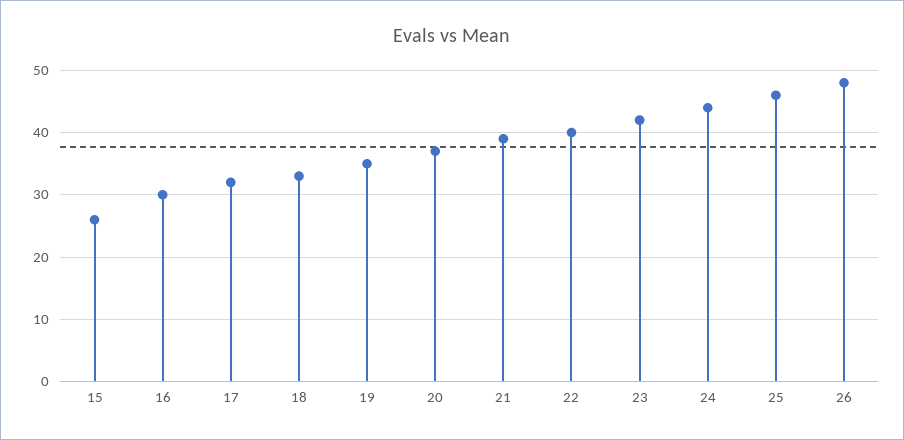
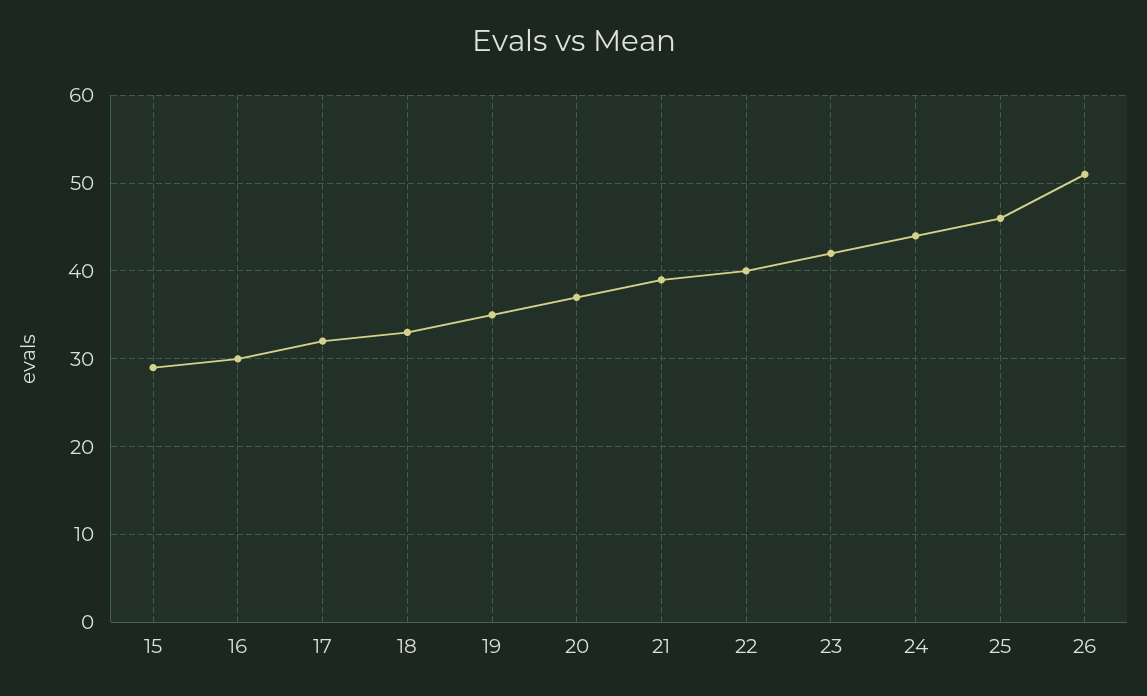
  {
-   "15": 26,
+   "15": 29,
    "16": 30,
    "17": 32,
    "18": 33,
    "19": 35,
    "20": 37,
    "21": 39,
    "22": 40,
    "23": 42,
    "24": 44,
    "25": 46,
-   "26": 48
+   "26": 51
  }

